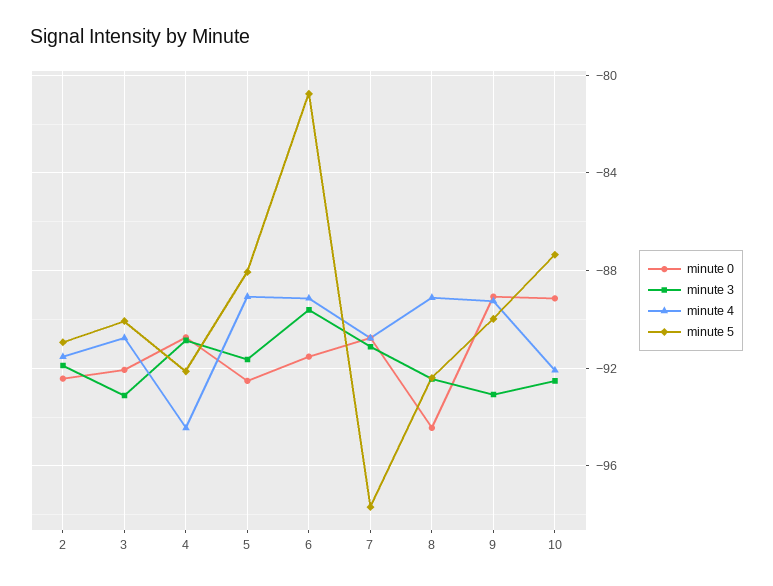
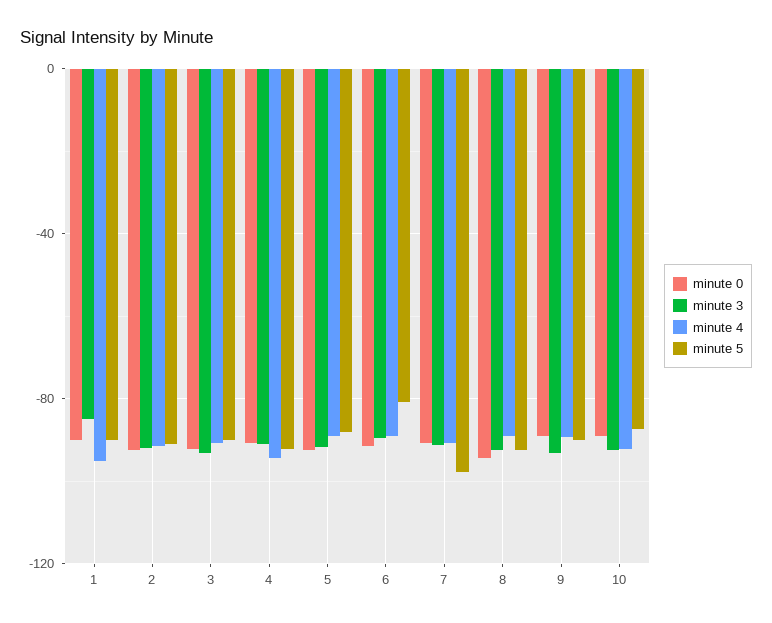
  {
    "minute 0": {
      "2": -92.5,
      "3": -92,
      "4": -90.5,
      "5": -92.5,
      "6": -91.5,
      "7": -91,
      "8": -94.5,
      "9": -89,
-     "10": -89
+     "10": -89,
+     "1": -90
    },
    "minute 3": {
      "2": -92,
      "3": -93,
      "4": -91,
      "5": -91.5,
      "6": -89.5,
      "7": -91,
      "8": -92.5,
      "9": -93,
-     "10": -92.5
+     "10": -92.5,
+     "1": -85
    },
    "minute 4": {
      "2": -91.5,
      "3": -91,
      "4": -94.5,
      "5": -89,
      "6": -89,
      "7": -91,
      "8": -89,
      "9": -89.5,
-     "10": -92
+     "10": -92,
+     "1": -95
    },
    "minute 5": {
      "2": -91,
      "3": -90,
      "4": -92,
      "5": -88,
      "6": -81,
      "7": -97.5,
      "8": -92.5,
      "9": -90,
-     "10": -87.5
+     "10": -87.5,
+     "1": -90
    }
  }

